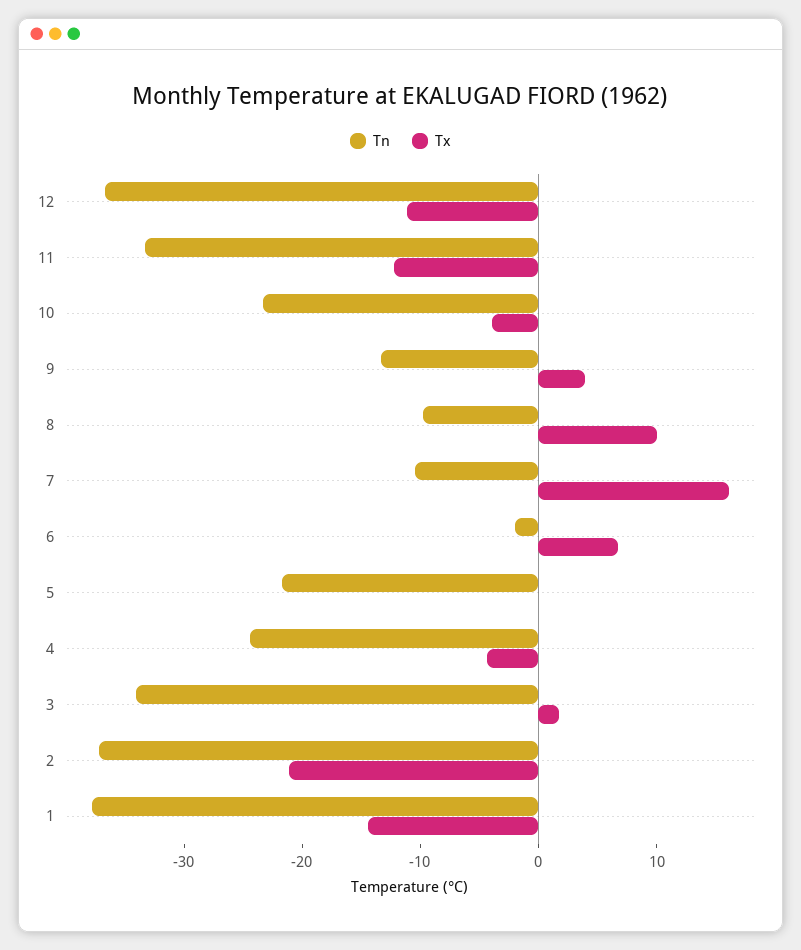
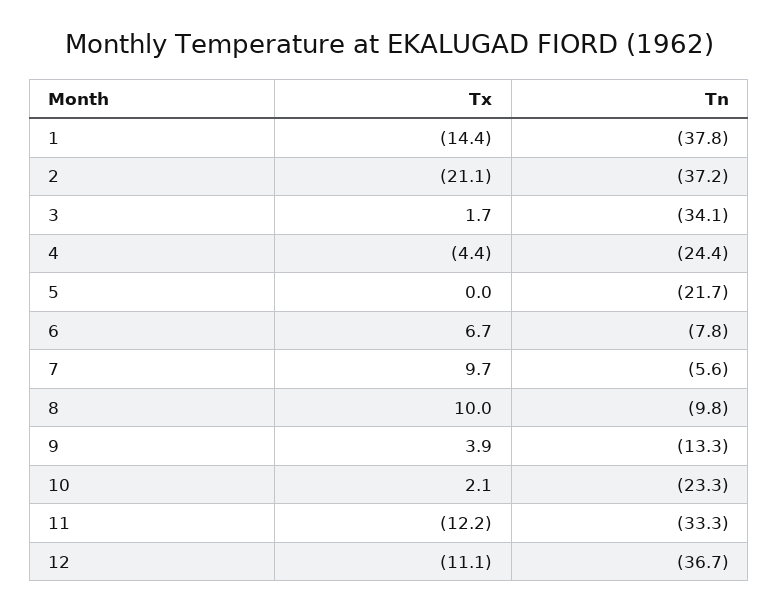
  {
    "Tn": {
      "12": -36.7,
      "11": -33.3,
      "10": -23.3,
      "9": -13.3,
      "8": -9.8,
-     "7": -10,
+     "7": -5.6,
-     "6": -2,
+     "6": -7.8,
      "5": -21.7,
      "4": -24.4,
      "3": -34.1,
      "2": -37.2,
      "1": -37.8
    },
    "Tx": {
      "12": -11.1,
      "11": -12.2,
-     "10": -4,
+     "10": 2.1,
      "9": 3.9,
      "8": 10,
-     "7": 16,
+     "7": 9.7,
      "6": 6.7,
      "5": 0,
      "4": -4.4,
      "3": 1.7,
      "2": -21.1,
      "1": -14.4
    }
  }

